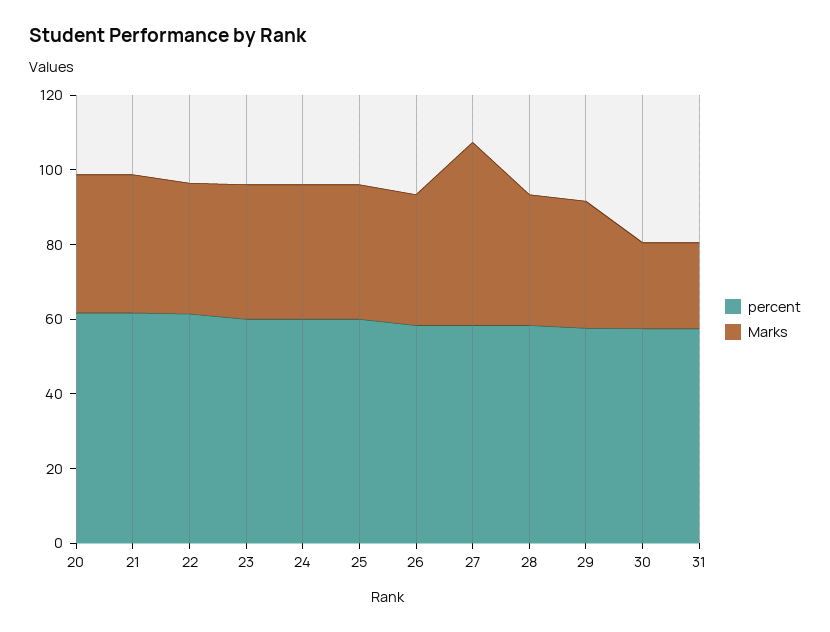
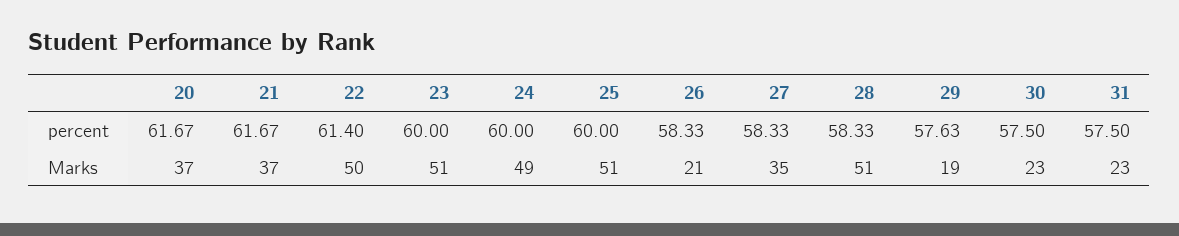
  {
    "percent": {
      "20": 61.67,
      "21": 61.67,
      "22": 61.4,
      "23": 60,
      "24": 60,
      "25": 60,
      "26": 58.33,
      "27": 58.33,
      "28": 58.33,
      "29": 57.63,
      "30": 57.5,
      "31": 57.5
    },
    "Marks": {
      "20": 37,
      "21": 37,
-     "22": 35,
+     "22": 50,
-     "23": 35,
+     "23": 51,
-     "24": 35,
+     "24": 49,
-     "25": 35,
+     "25": 51,
-     "26": 35,
+     "26": 21,
-     "27": 50,
+     "27": 35,
-     "28": 35,
+     "28": 51,
-     "29": 35,
+     "29": 19,
      "30": 23,
      "31": 23
    }
  }

